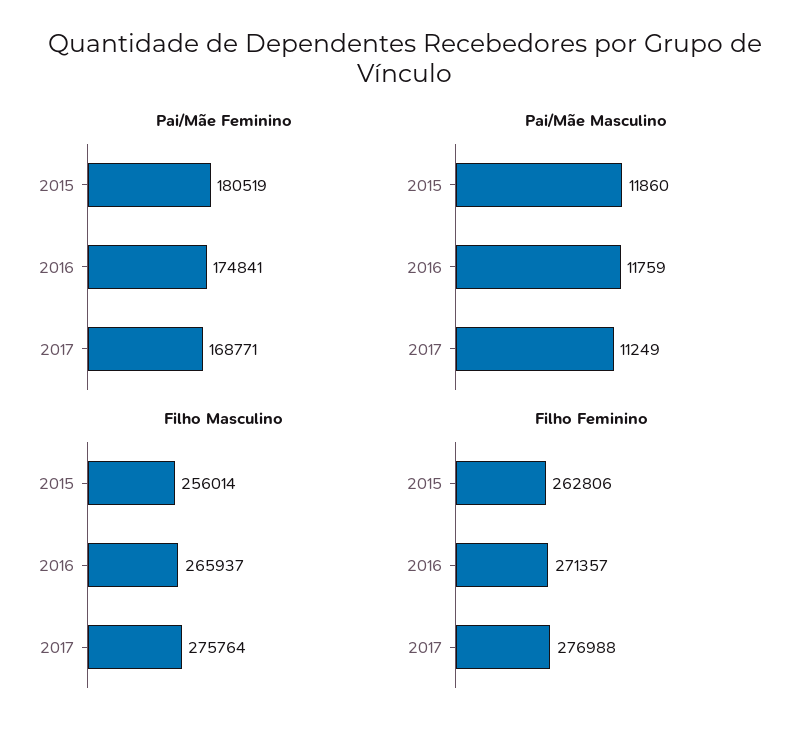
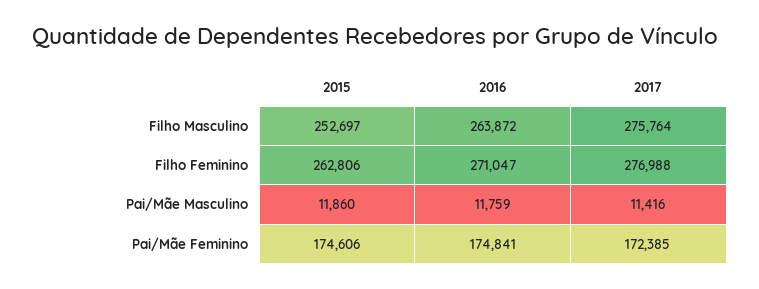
  {
    "Pai/Mãe Feminino": {
-     "2015": 180519,
+     "2015": 174606,
      "2016": 174841,
-     "2017": 168771
+     "2017": 172385
    },
    "Pai/Mãe Masculino": {
      "2015": 11860,
      "2016": 11759,
-     "2017": 11249
+     "2017": 11416
    },
    "Filho Masculino": {
-     "2015": 256014,
+     "2015": 252697,
-     "2016": 265937,
+     "2016": 263872,
      "2017": 275764
    },
    "Filho Feminino": {
      "2015": 262806,
-     "2016": 271357,
+     "2016": 271047,
      "2017": 276988
    }
  }

